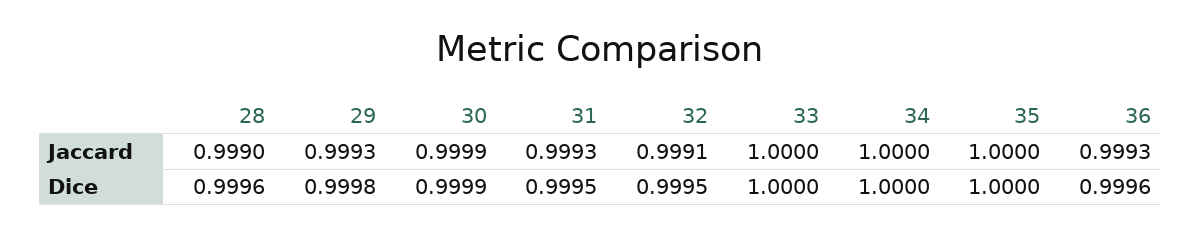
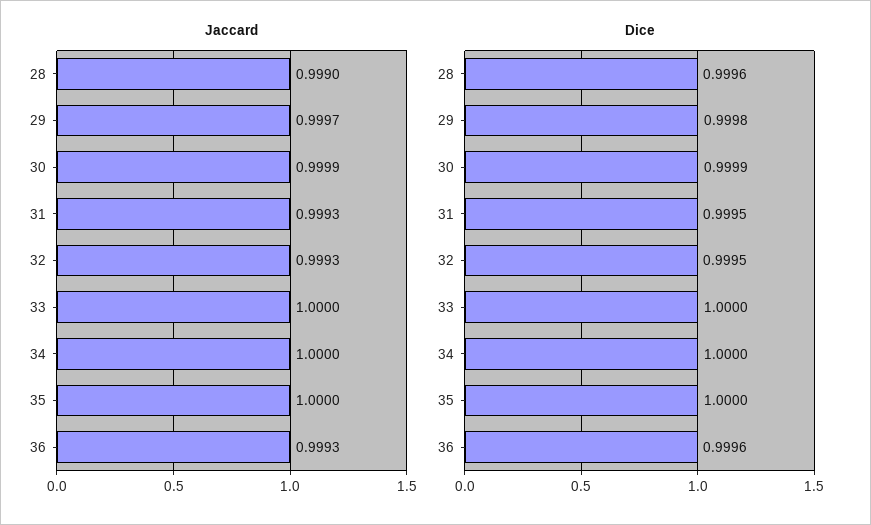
  {
    "Jaccard": {
      "28": 0.999,
-     "29": 0.9993,
+     "29": 0.9997,
      "30": 0.9999,
      "31": 0.9993,
-     "32": 0.9991,
+     "32": 0.9993,
      "33": 1,
      "34": 1,
      "35": 1,
      "36": 0.9993
    },
    "Dice": {
      "28": 0.9996,
      "29": 0.9998,
      "30": 0.9999,
      "31": 0.9995,
      "32": 0.9995,
      "33": 1,
      "34": 1,
      "35": 1,
      "36": 0.9996
    }
  }

